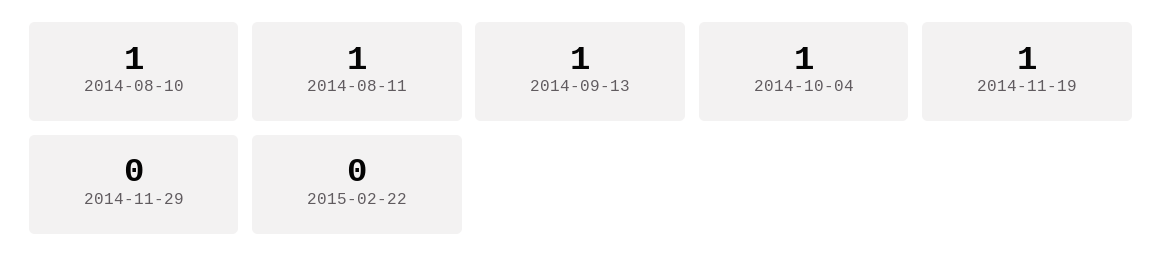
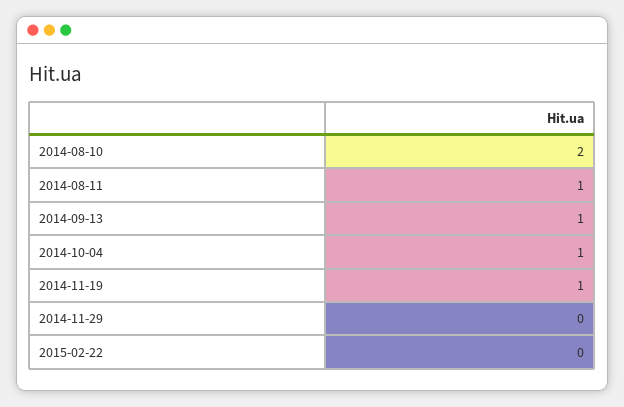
  {
-   "2014-08-10": 1,
+   "2014-08-10": 2,
    "2014-08-11": 1,
    "2014-09-13": 1,
    "2014-10-04": 1,
    "2014-11-19": 1,
    "2014-11-29": 0,
    "2015-02-22": 0
  }

